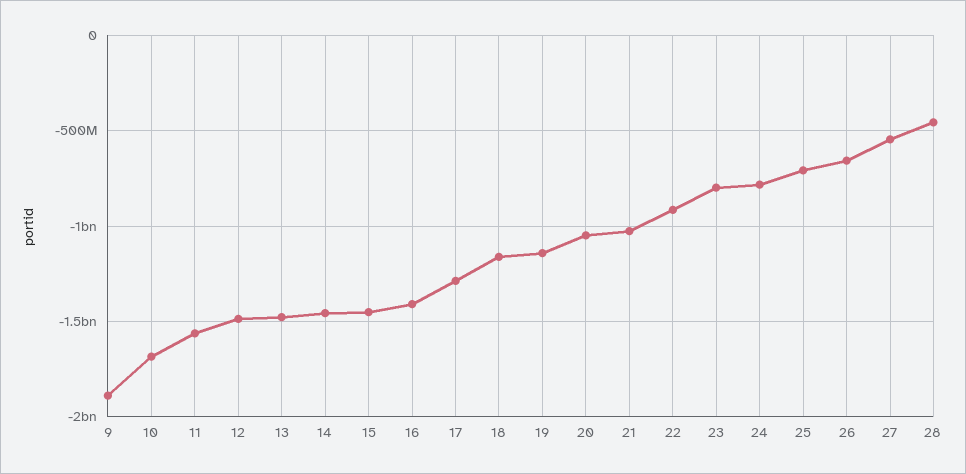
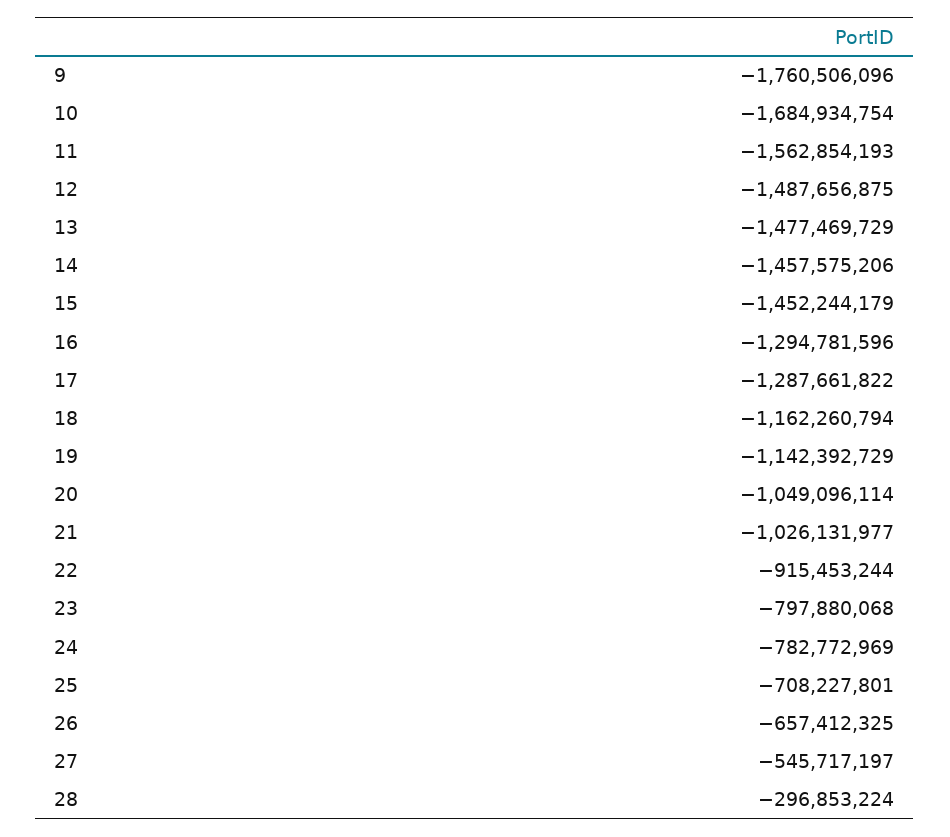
  {
-   "9": -1900000000,
+   "9": -1760506096,
    "10": -1684934754,
    "11": -1562854193,
    "12": -1487656875,
    "13": -1477469729,
    "14": -1457575206,
    "15": -1452244179,
-   "16": -1400000000,
+   "16": -1294781596,
    "17": -1287661822,
    "18": -1162260794,
    "19": -1142392729,
    "20": -1049096114,
    "21": -1026131977,
    "22": -915453244,
    "23": -797880068,
    "24": -782772969,
    "25": -708227801,
    "26": -657412325,
    "27": -545717197,
-   "28": -450000000
+   "28": -296853224
  }

